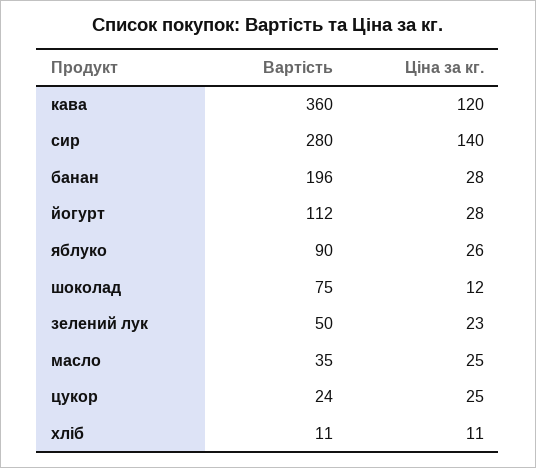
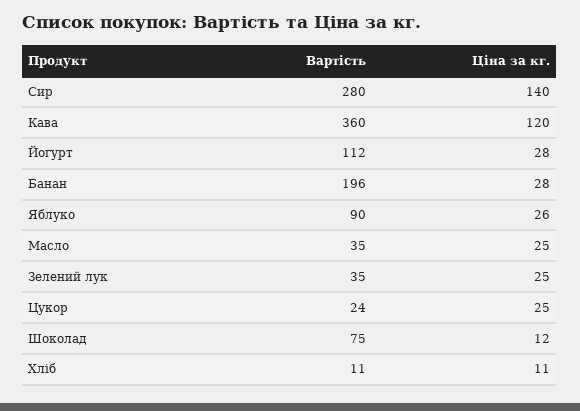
  {
    "Вартість": {
      "кава": 360,
      "сир": 280,
      "банан": 196,
      "йогурт": 112,
      "яблуко": 90,
      "шоколад": 75,
-     "зелений лук": 50,
+     "зелений лук": 35,
      "масло": 35,
      "цукор": 24,
      "хліб": 11
    },
    "Ціна за кг.": {
      "кава": 120,
      "сир": 140,
      "банан": 28,
      "йогурт": 28,
      "яблуко": 26,
      "шоколад": 12,
-     "зелений лук": 23,
+     "зелений лук": 25,
      "масло": 25,
      "цукор": 25,
      "хліб": 11
    }
  }

